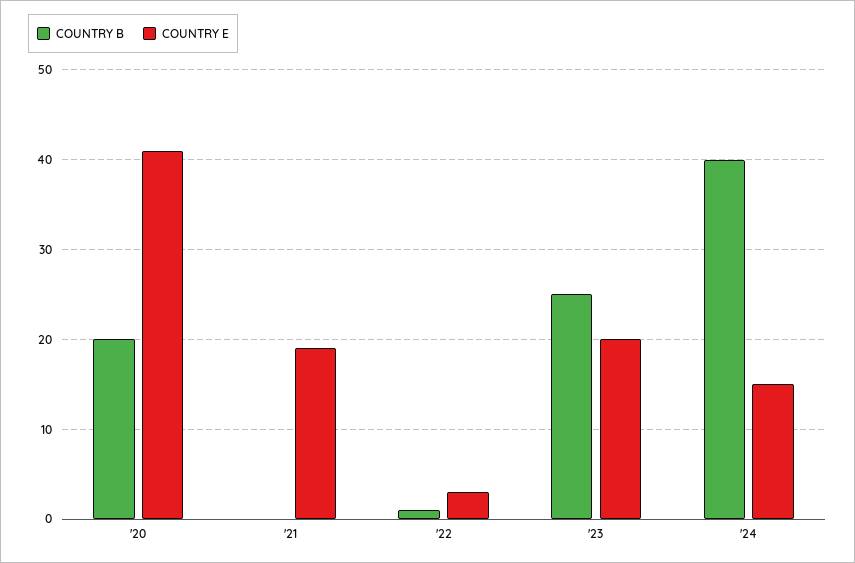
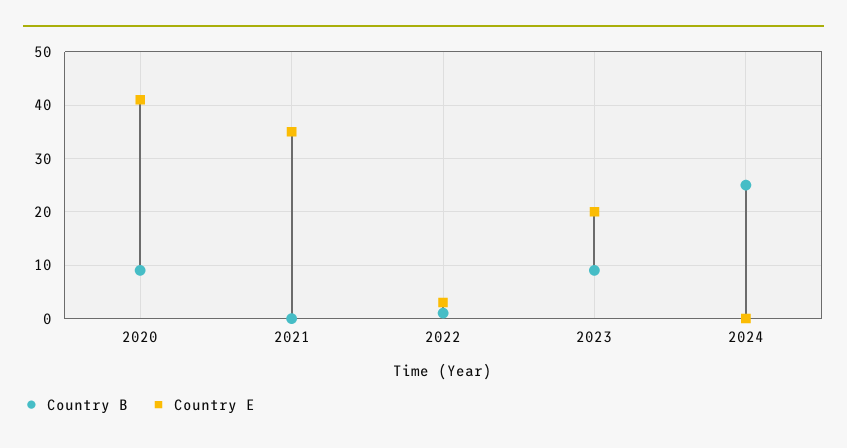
  {
    "COUNTRY B": {
-     "'20": 20,
+     "'20": 10,
      "'21": 0,
      "'22": 1,
-     "'23": 25,
+     "'23": 10,
-     "'24": 40
+     "'24": 25
    },
    "COUNTRY E": {
      "'20": 41,
-     "'21": 19,
+     "'21": 35,
      "'22": 3,
      "'23": 20,
-     "'24": 15
+     "'24": 0
    }
  }

